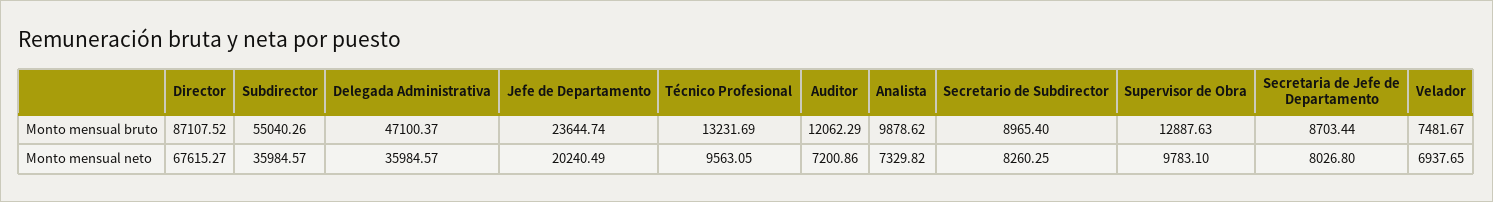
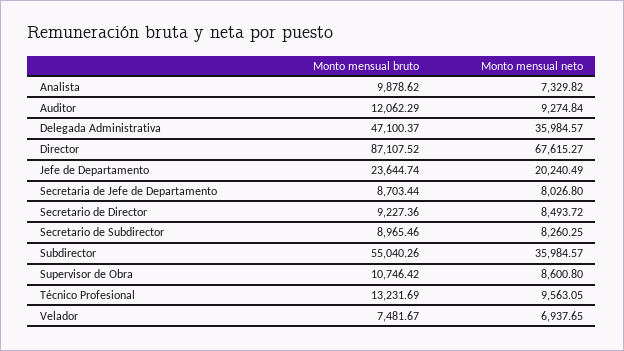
  {
    "Director": {
      "Monto mensual bruto": 87107.52,
      "Monto mensual neto": 67615.27
    },
    "Subdirector": {
      "Monto mensual bruto": 55040.26,
      "Monto mensual neto": 35984.57
    },
    "Delegada Administrativa": {
      "Monto mensual bruto": 47100.37,
      "Monto mensual neto": 35984.57
    },
    "Jefe de Departamento": {
      "Monto mensual bruto": 23644.74,
      "Monto mensual neto": 20240.49
    },
    "Técnico Profesional": {
      "Monto mensual bruto": 13231.69,
      "Monto mensual neto": 9563.05
    },
    "Auditor": {
      "Monto mensual bruto": 12062.29,
-     "Monto mensual neto": 7200.86
+     "Monto mensual neto": 9274.84
    },
    "Analista": {
      "Monto mensual bruto": 9878.62,
      "Monto mensual neto": 7329.82
    },
    "Secretario de Subdirector": {
-     "Monto mensual bruto": 8965.4,
+     "Monto mensual bruto": 8965.46,
      "Monto mensual neto": 8260.25
    },
    "Supervisor de Obra": {
-     "Monto mensual bruto": 12887.63,
+     "Monto mensual bruto": 10746.42,
-     "Monto mensual neto": 9783.1
+     "Monto mensual neto": 8600.8
    },
    "Secretaria de Jefe de Departamento": {
      "Monto mensual bruto": 8703.44,
      "Monto mensual neto": 8026.8
    },
    "Velador": {
      "Monto mensual bruto": 7481.67,
      "Monto mensual neto": 6937.65
-   }
+   },
+   "Secretario de Director": {
+     "Monto mensual bruto": 9227.36,
+     "Monto mensual neto": 8493.72
+   }
  }

